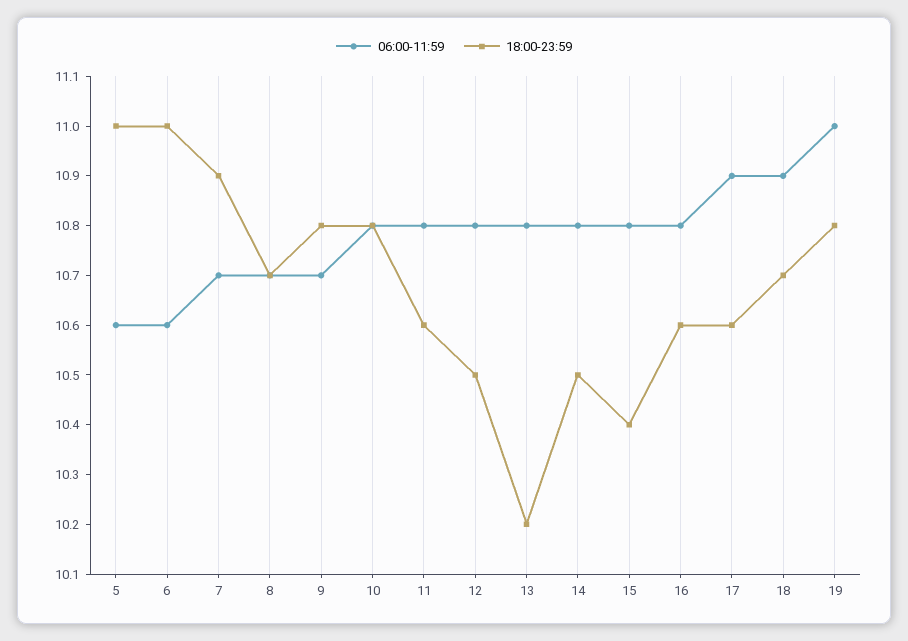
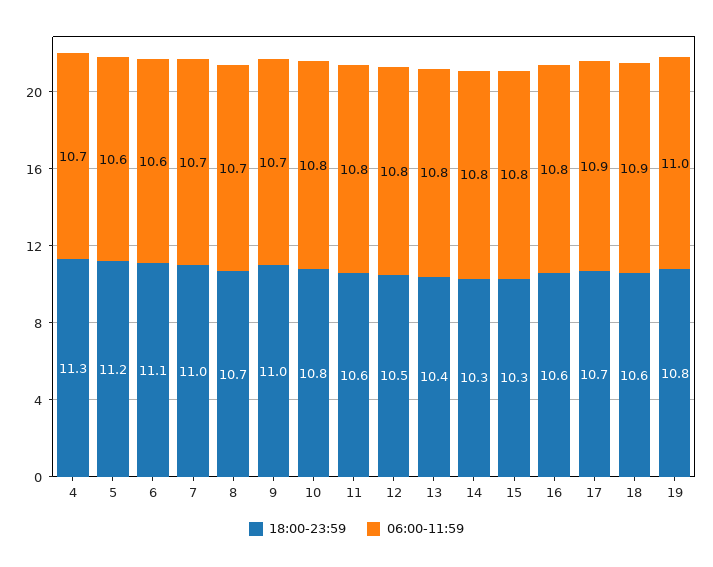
  {
    "06:00-11:59": {
      "5": 10.6,
      "6": 10.6,
      "7": 10.7,
      "8": 10.7,
      "9": 10.7,
      "10": 10.8,
      "11": 10.8,
      "12": 10.8,
      "13": 10.8,
      "14": 10.8,
      "15": 10.8,
      "16": 10.8,
      "17": 10.9,
      "18": 10.9,
-     "19": 11
+     "19": 11,
+     "4": 10.7
    },
    "18:00-23:59": {
-     "5": 11,
+     "5": 11.2,
-     "6": 11,
+     "6": 11.1,
-     "7": 10.9,
+     "7": 11,
      "8": 10.7,
-     "9": 10.8,
+     "9": 11,
      "10": 10.8,
      "11": 10.6,
      "12": 10.5,
-     "13": 10.2,
+     "13": 10.4,
-     "14": 10.5,
+     "14": 10.3,
-     "15": 10.4,
+     "15": 10.3,
      "16": 10.6,
-     "17": 10.6,
+     "17": 10.7,
-     "18": 10.7,
+     "18": 10.6,
-     "19": 10.8
+     "19": 10.8,
+     "4": 11.3
    }
  }

